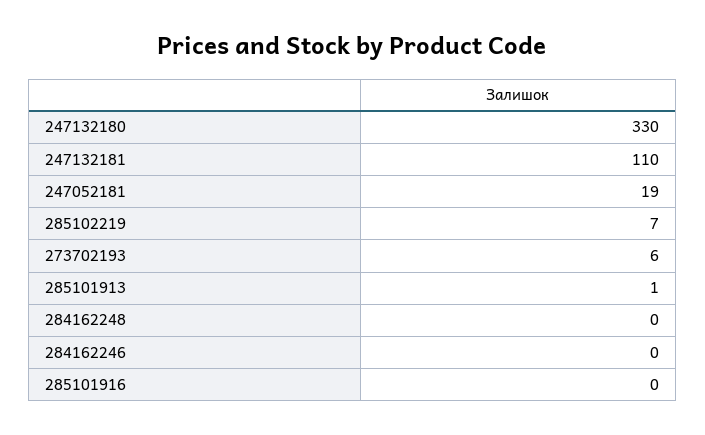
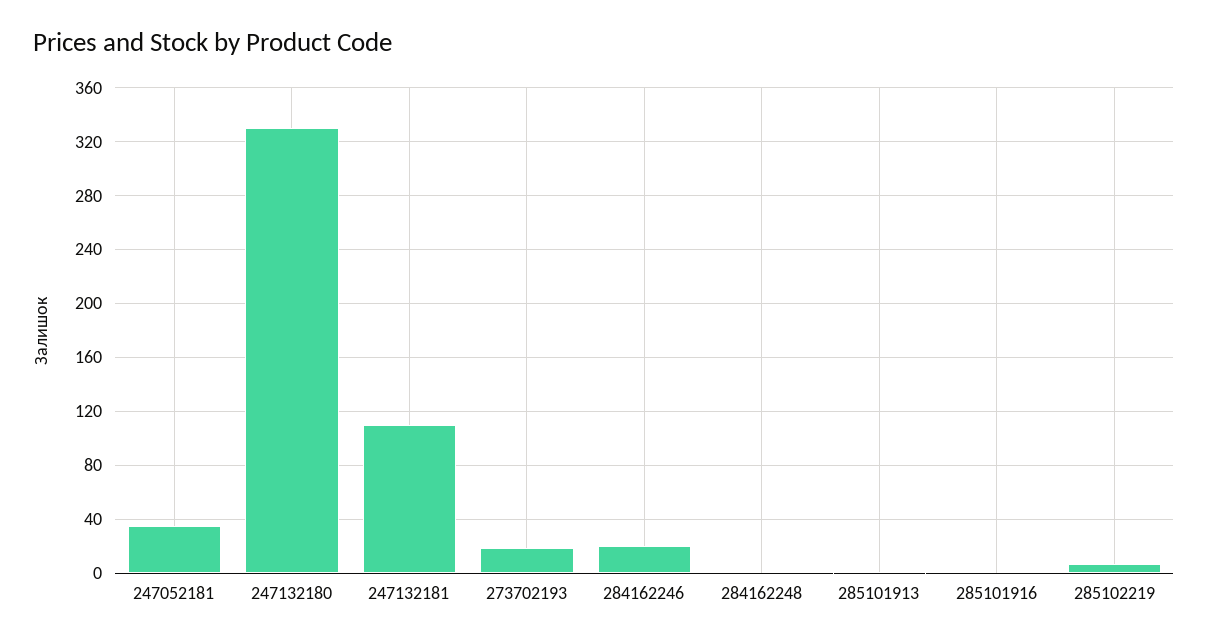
  {
    "247132180": 330,
    "247132181": 110,
-   "247052181": 19,
+   "247052181": 35,
    "285102219": 7,
-   "273702193": 6,
+   "273702193": 20,
    "285101913": 1,
    "284162248": 0,
-   "284162246": 0,
+   "284162246": 20,
    "285101916": 0
  }

